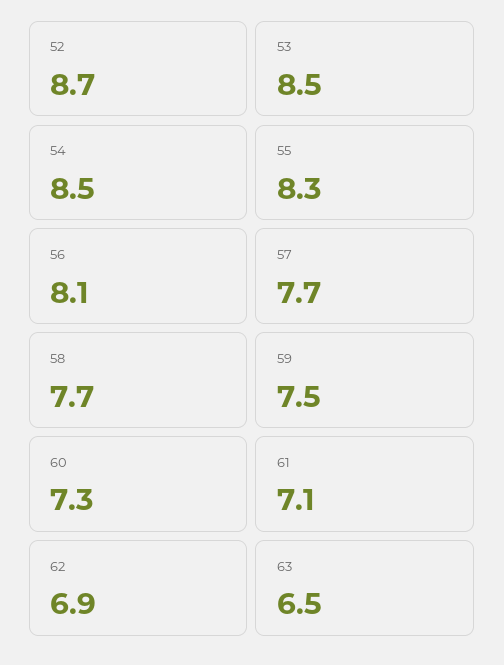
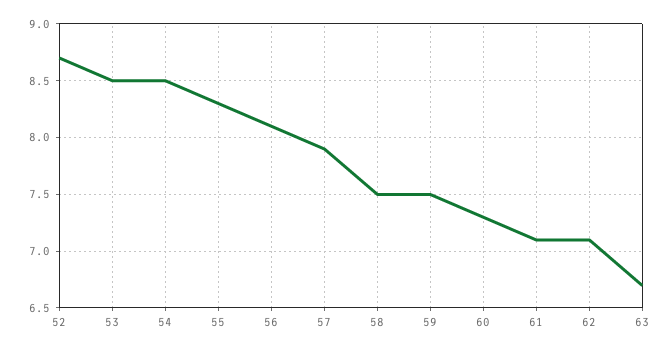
  {
    "52": 8.7,
    "53": 8.5,
    "54": 8.5,
    "55": 8.3,
    "56": 8.1,
-   "57": 7.7,
+   "57": 7.9,
-   "58": 7.7,
+   "58": 7.5,
    "59": 7.5,
    "60": 7.3,
    "61": 7.1,
-   "62": 6.9,
+   "62": 7.1,
-   "63": 6.5
+   "63": 6.7
  }

